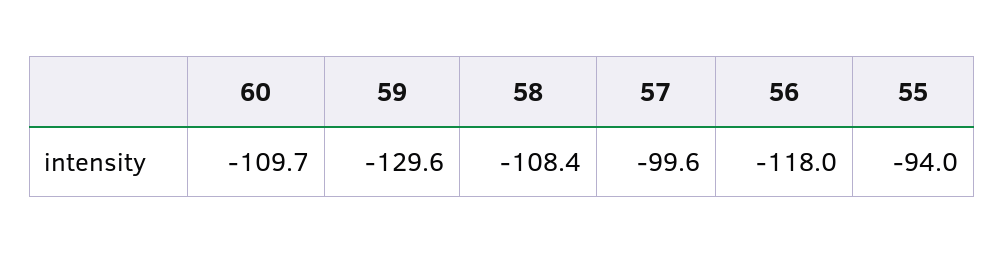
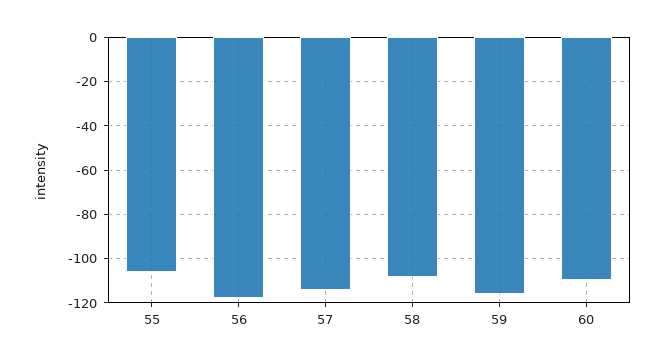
  {
    "60": -109.7,
-   "59": -129.6,
+   "59": -115,
    "58": -108.4,
-   "57": -99.6,
+   "57": -115,
    "56": -118,
-   "55": -94
+   "55": -105
  }

